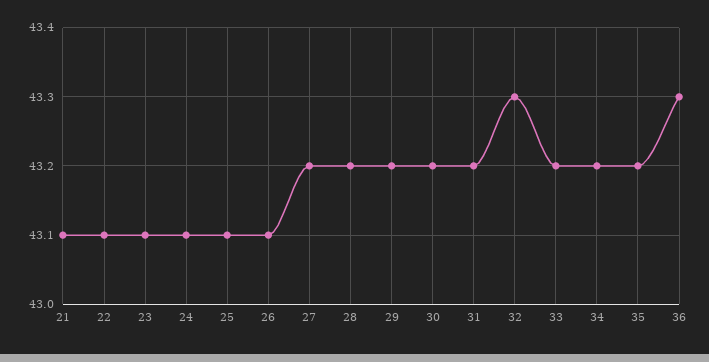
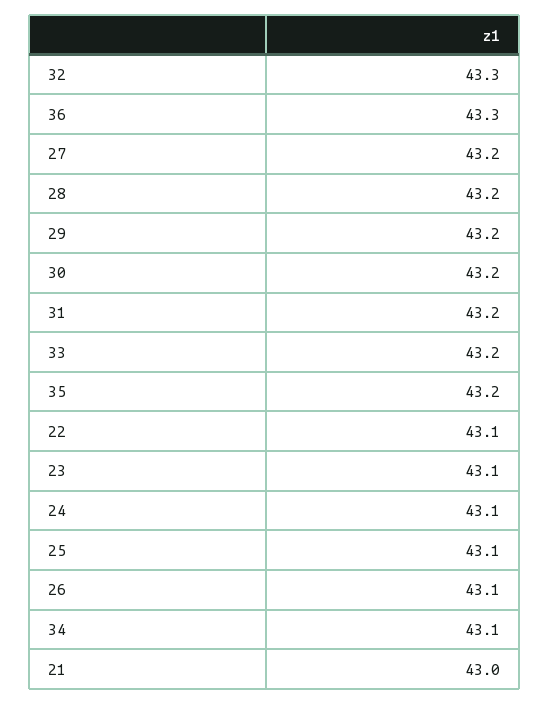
  {
-   "21": 43.1,
+   "21": 43,
    "22": 43.1,
    "23": 43.1,
    "24": 43.1,
    "25": 43.1,
    "26": 43.1,
    "27": 43.2,
    "28": 43.2,
    "29": 43.2,
    "30": 43.2,
    "31": 43.2,
    "32": 43.3,
    "33": 43.2,
-   "34": 43.2,
+   "34": 43.1,
    "35": 43.2,
    "36": 43.3
  }

